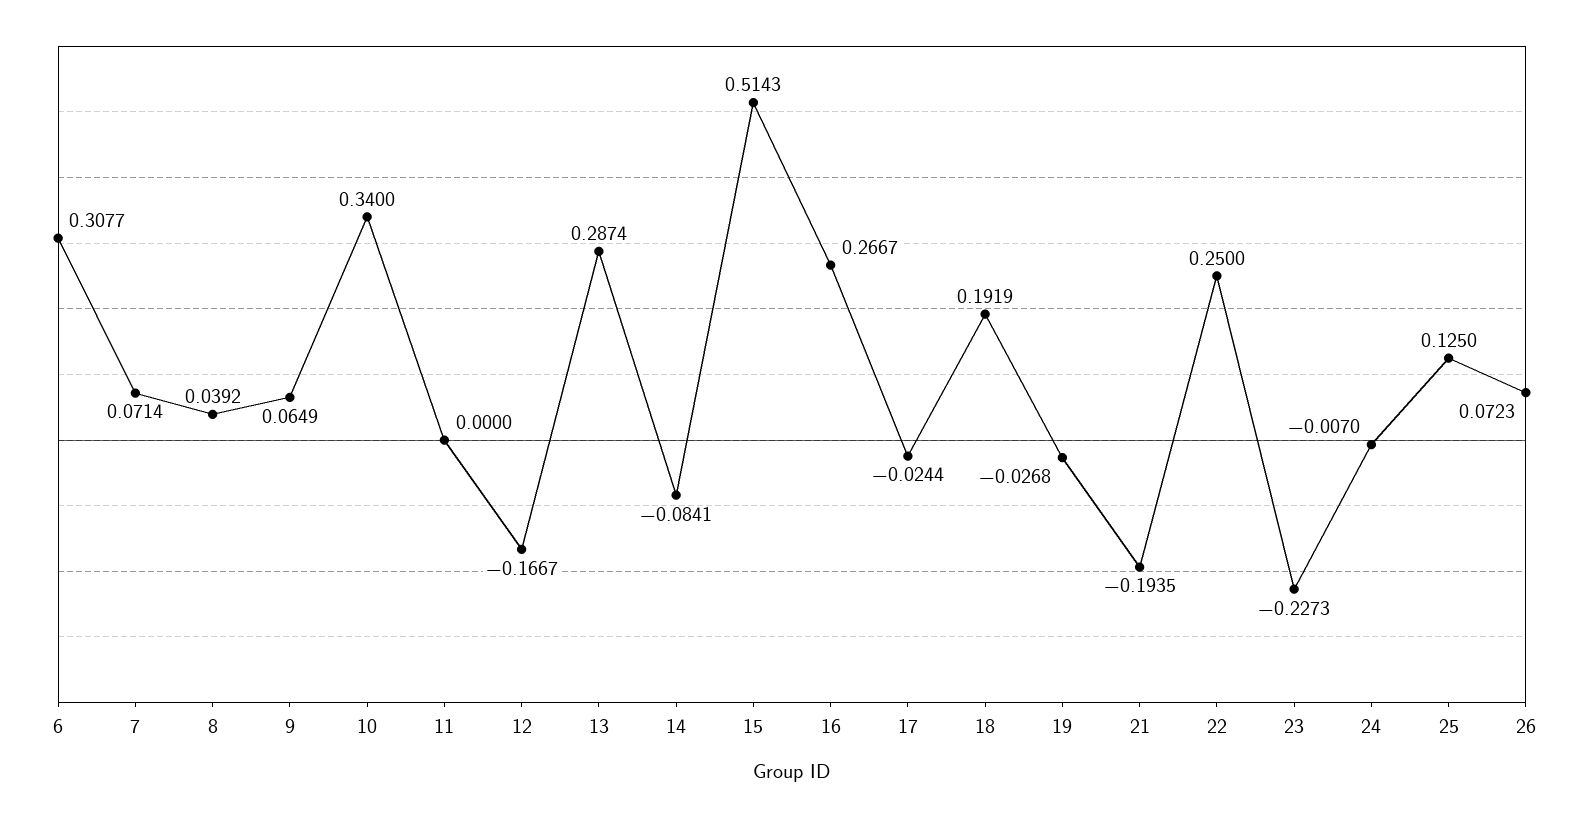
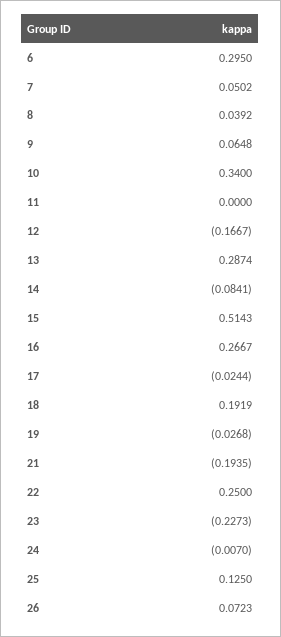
  {
-   "6": 0.3077,
+   "6": 0.295,
-   "7": 0.0714,
+   "7": 0.0502,
    "8": 0.0392,
-   "9": 0.0649,
+   "9": 0.0648,
    "10": 0.34,
    "11": 0,
    "12": -0.1667,
    "13": 0.2874,
    "14": -0.0841,
    "15": 0.5143,
    "16": 0.2667,
    "17": -0.0244,
    "18": 0.1919,
    "19": -0.0268,
    "21": -0.1935,
    "22": 0.25,
    "23": -0.2273,
    "24": -0.007,
    "25": 0.125,
    "26": 0.0723
  }

